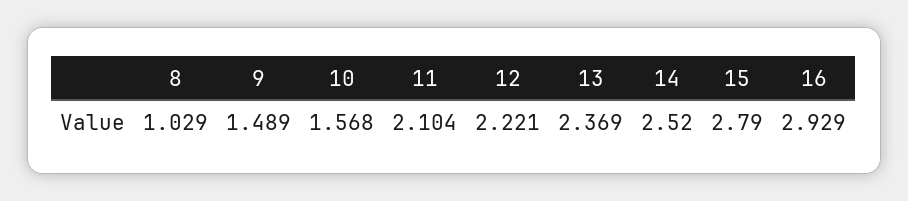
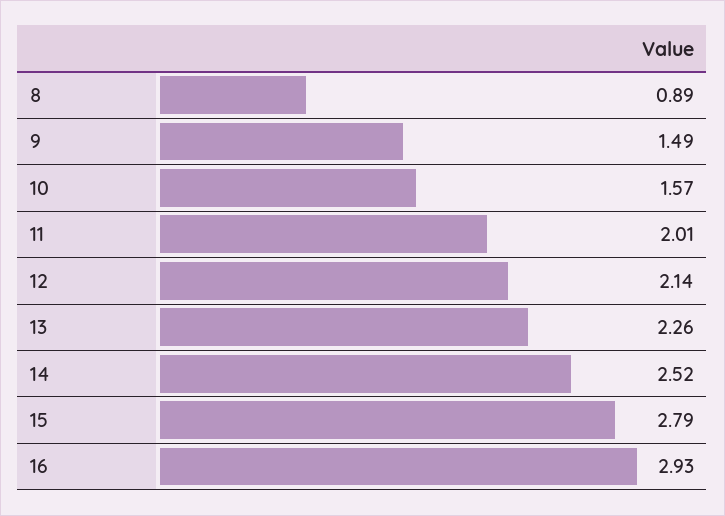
  {
-   "8": 1.029,
+   "8": 0.89,
    "9": 1.489,
    "10": 1.568,
-   "11": 2.104,
+   "11": 2.01,
-   "12": 2.221,
+   "12": 2.14,
-   "13": 2.369,
+   "13": 2.26,
    "14": 2.52,
    "15": 2.79,
    "16": 2.929
  }

